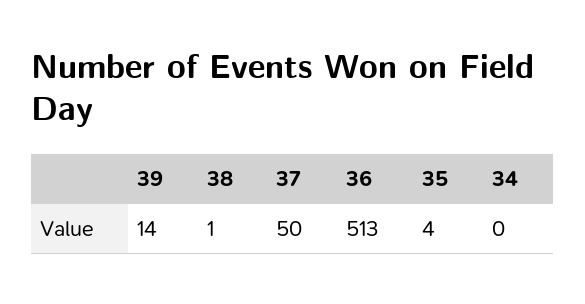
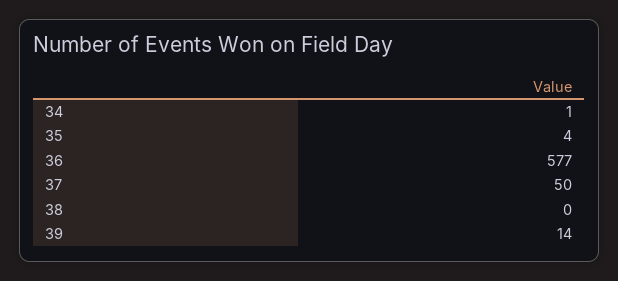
  {
    "39": 14,
-   "38": 1,
+   "38": 0,
    "37": 50,
-   "36": 513,
+   "36": 577,
    "35": 4,
-   "34": 0
+   "34": 1
  }

